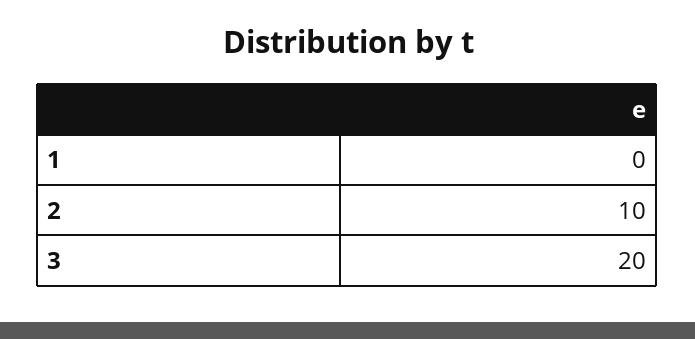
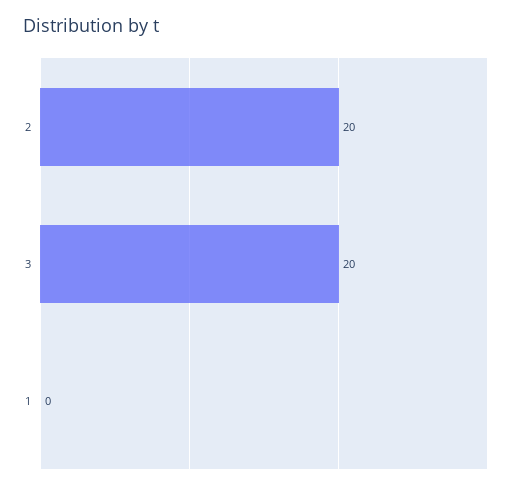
  {
    "1": 0,
-   "2": 10,
+   "2": 20,
    "3": 20
  }

